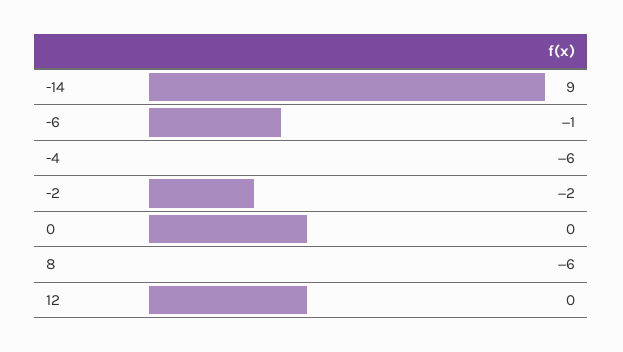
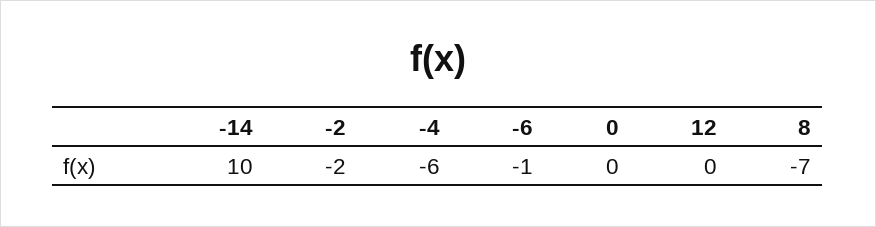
  {
-   "-14": 9,
+   "-14": 10,
    "-6": -1,
    "-4": -6,
    "-2": -2,
    "0": 0,
-   "8": -6,
+   "8": -7,
    "12": 0
  }

